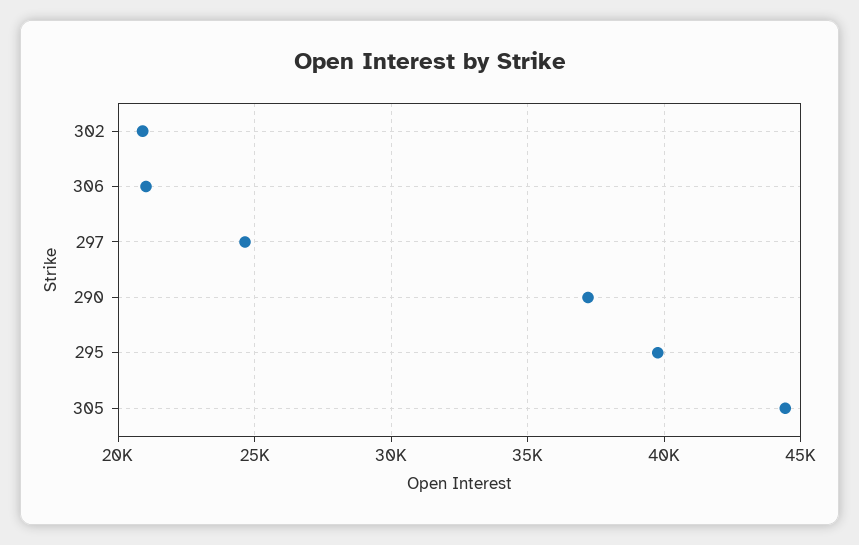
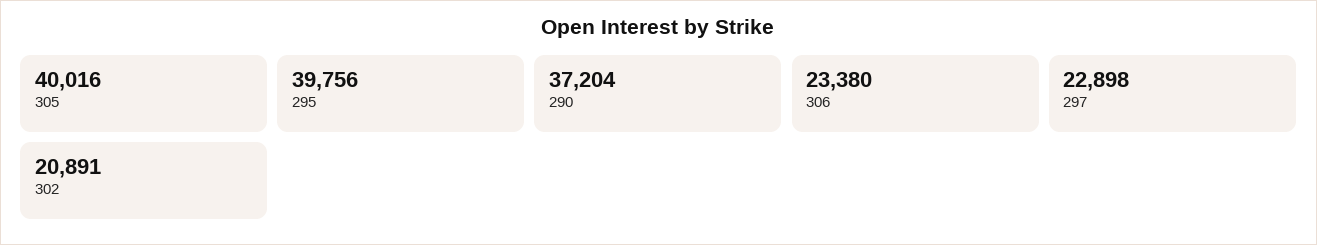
  {
    "302": 20891,
-   "306": 21000,
+   "306": 23380,
-   "297": 24500,
+   "297": 22898,
    "290": 37204,
    "295": 39756,
-   "305": 44500
+   "305": 40016
  }

